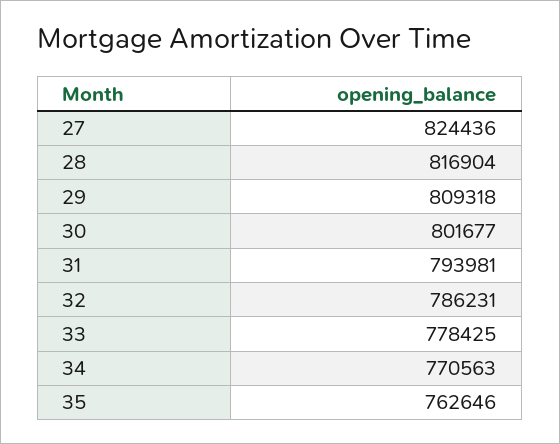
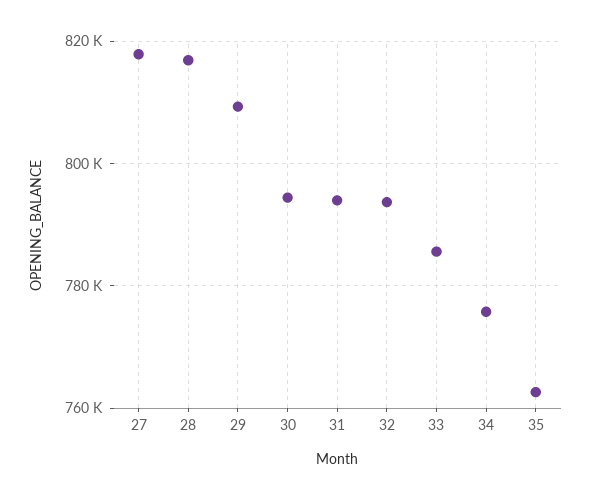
  {
-   "27": 824436,
+   "27": 818000,
    "28": 816904,
    "29": 809318,
-   "30": 801677,
+   "30": 794000,
    "31": 793981,
-   "32": 786231,
+   "32": 794000,
-   "33": 778425,
+   "33": 786000,
-   "34": 770563,
+   "34": 776000,
    "35": 762646
  }

